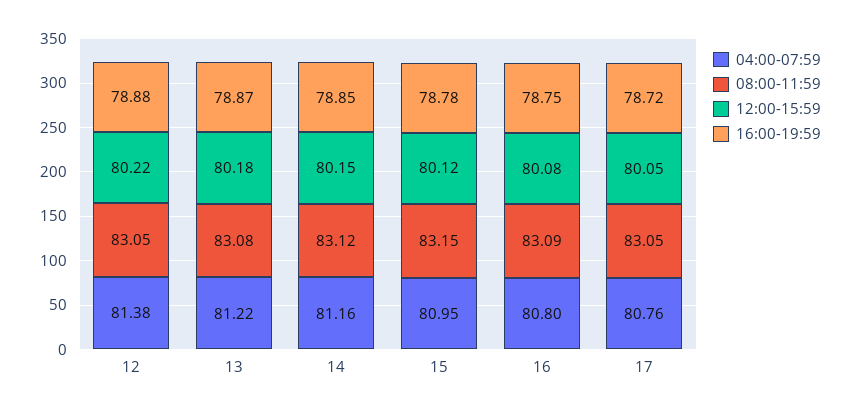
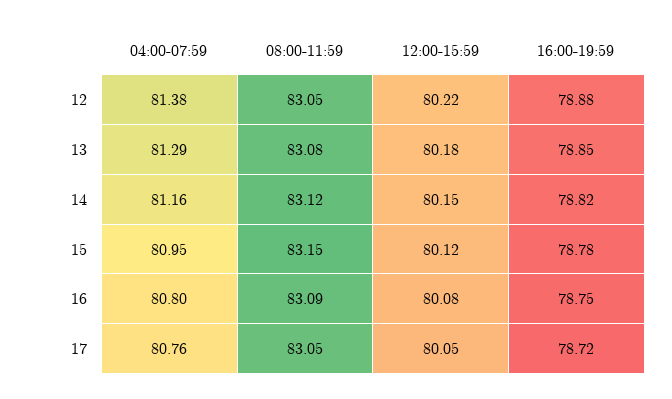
  {
    "04:00-07:59": {
      "12": 81.38,
-     "13": 81.22,
+     "13": 81.29,
      "14": 81.16,
      "15": 80.95,
      "16": 80.8,
      "17": 80.76
    },
    "08:00-11:59": {
      "12": 83.05,
      "13": 83.08,
      "14": 83.12,
      "15": 83.15,
      "16": 83.09,
      "17": 83.05
    },
    "12:00-15:59": {
      "12": 80.22,
      "13": 80.18,
      "14": 80.15,
      "15": 80.12,
      "16": 80.08,
      "17": 80.05
    },
    "16:00-19:59": {
      "12": 78.88,
-     "13": 78.87,
+     "13": 78.85,
-     "14": 78.85,
+     "14": 78.82,
      "15": 78.78,
      "16": 78.75,
      "17": 78.72
    }
  }

